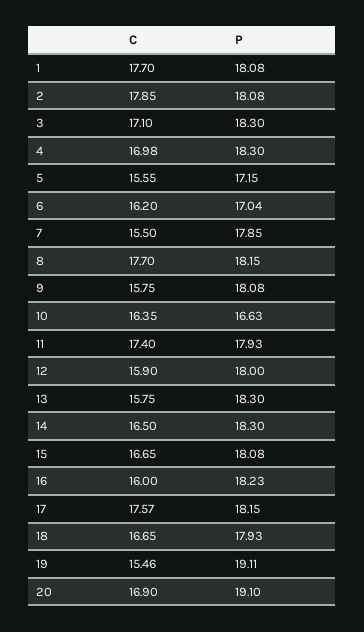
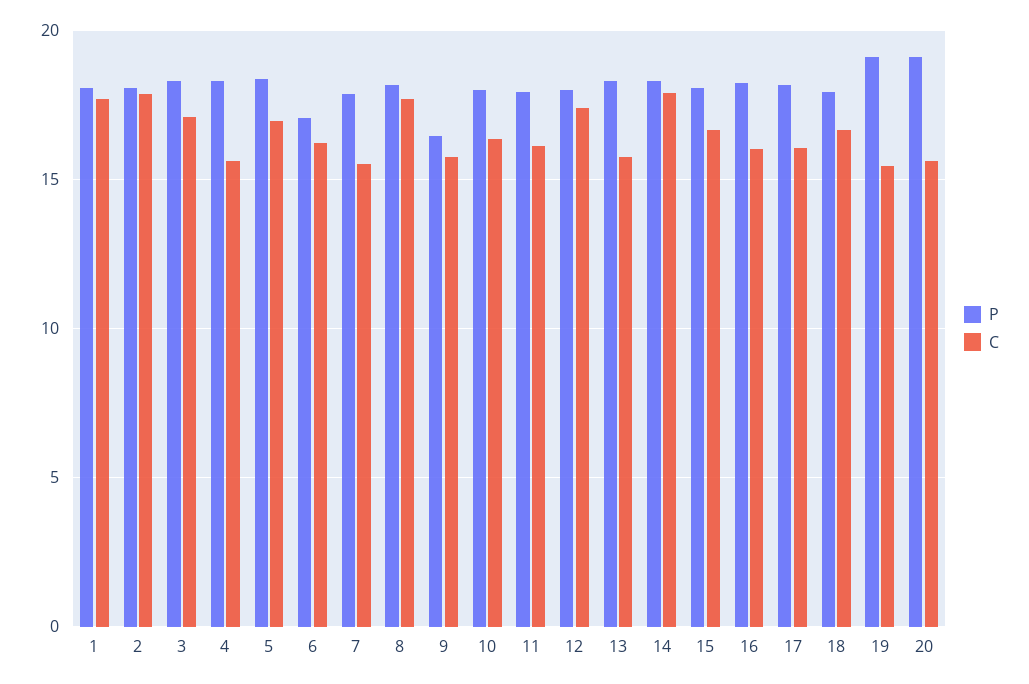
  {
    "C": {
      "1": 17.7,
      "2": 17.85,
      "3": 17.1,
-     "4": 16.98,
+     "4": 15.5,
-     "5": 15.55,
+     "5": 17,
      "6": 16.2,
      "7": 15.5,
      "8": 17.7,
      "9": 15.75,
      "10": 16.35,
-     "11": 17.4,
+     "11": 16,
-     "12": 15.9,
+     "12": 17.5,
      "13": 15.75,
-     "14": 16.5,
+     "14": 18,
      "15": 16.65,
      "16": 16,
-     "17": 17.57,
+     "17": 16,
      "18": 16.65,
      "19": 15.46,
-     "20": 16.9
+     "20": 15.5
    },
    "P": {
      "1": 18.08,
      "2": 18.08,
      "3": 18.3,
      "4": 18.3,
-     "5": 17.15,
+     "5": 18.5,
      "6": 17.04,
      "7": 17.85,
      "8": 18.15,
-     "9": 18.08,
+     "9": 16.5,
-     "10": 16.63,
+     "10": 18,
      "11": 17.93,
      "12": 18,
      "13": 18.3,
      "14": 18.3,
      "15": 18.08,
      "16": 18.23,
      "17": 18.15,
      "18": 17.93,
      "19": 19.11,
      "20": 19.1
    }
  }

